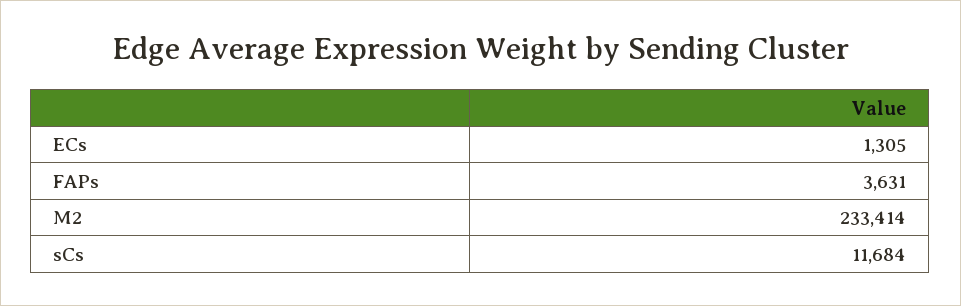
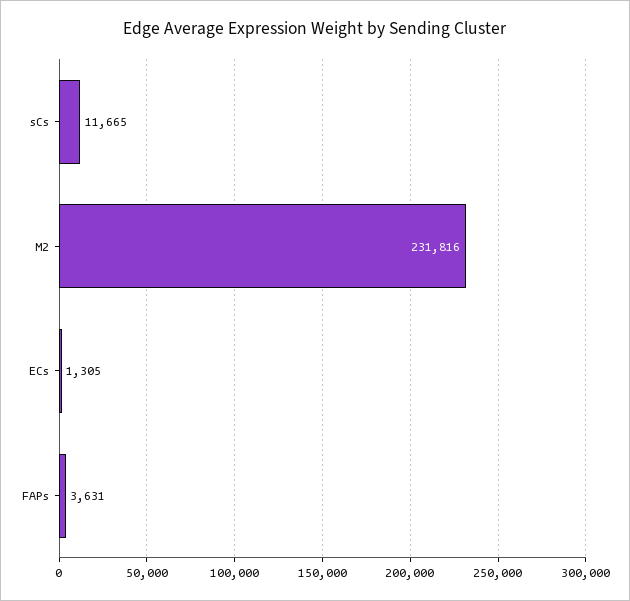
  {
    "ECs": 1305,
    "FAPs": 3631,
-   "M2": 233414,
+   "M2": 231816,
-   "sCs": 11684
+   "sCs": 11665
  }

